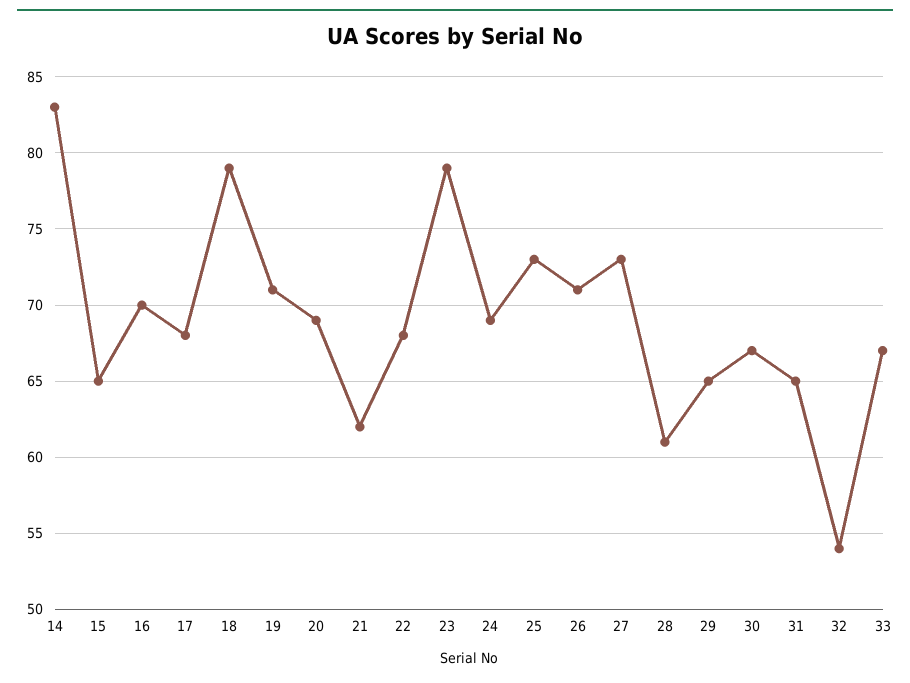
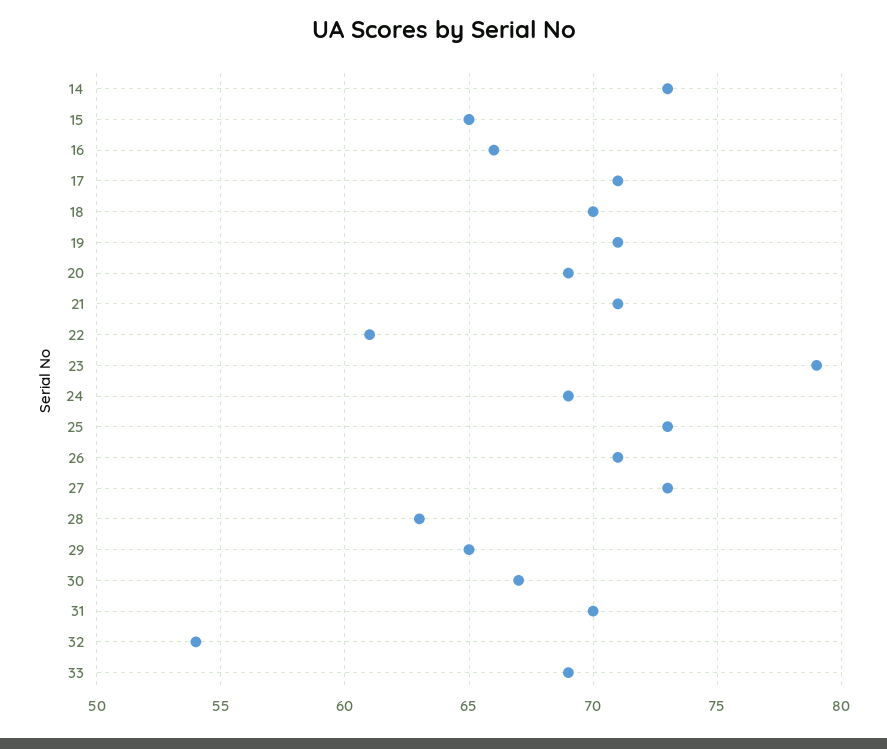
  {
-   "14": 83,
+   "14": 73,
    "15": 65,
-   "16": 70,
+   "16": 66,
-   "17": 68,
+   "17": 71,
-   "18": 79,
+   "18": 70,
    "19": 71,
    "20": 69,
-   "21": 62,
+   "21": 71,
-   "22": 68,
+   "22": 61,
    "23": 79,
    "24": 69,
    "25": 73,
    "26": 71,
    "27": 73,
-   "28": 61,
+   "28": 63,
    "29": 65,
    "30": 67,
-   "31": 65,
+   "31": 70,
    "32": 54,
-   "33": 67
+   "33": 69
  }

